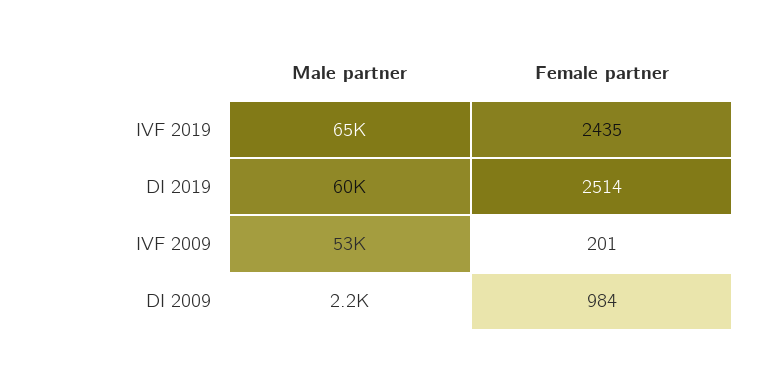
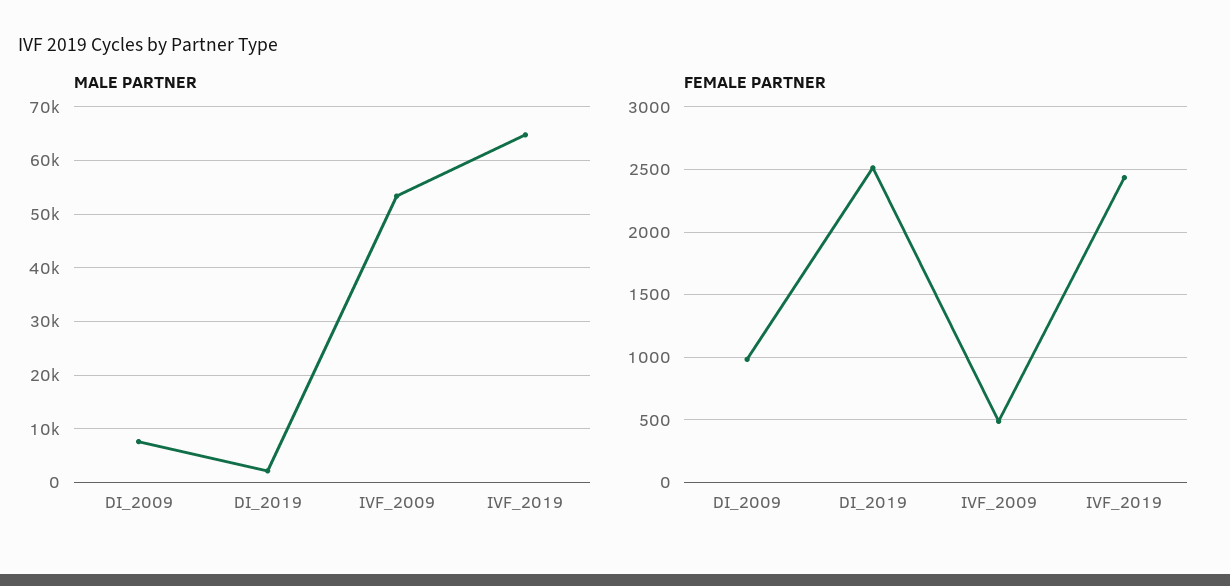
  {
    "Male partner": {
      "IVF 2019": 65000,
-     "DI 2019": 60000,
+     "DI 2019": 2000,
      "IVF 2009": 53000,
-     "DI 2009": 2200
+     "DI 2009": 8000
    },
    "Female partner": {
      "IVF 2019": 2435,
      "DI 2019": 2514,
-     "IVF 2009": 201,
+     "IVF 2009": 500,
      "DI 2009": 984
    }
  }

